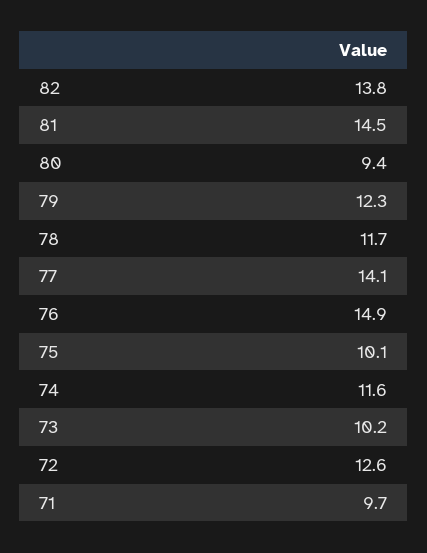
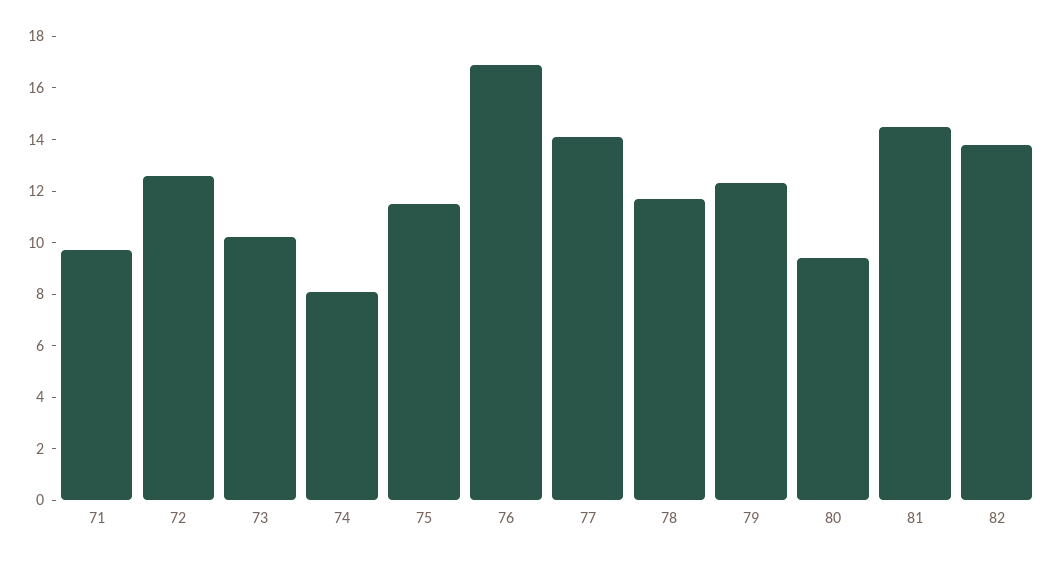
  {
    "82": 13.8,
    "81": 14.5,
    "80": 9.4,
    "79": 12.3,
    "78": 11.7,
    "77": 14.1,
-   "76": 14.9,
+   "76": 17,
-   "75": 10.1,
+   "75": 11.5,
-   "74": 11.6,
+   "74": 8,
    "73": 10.2,
    "72": 12.6,
    "71": 9.7
  }

